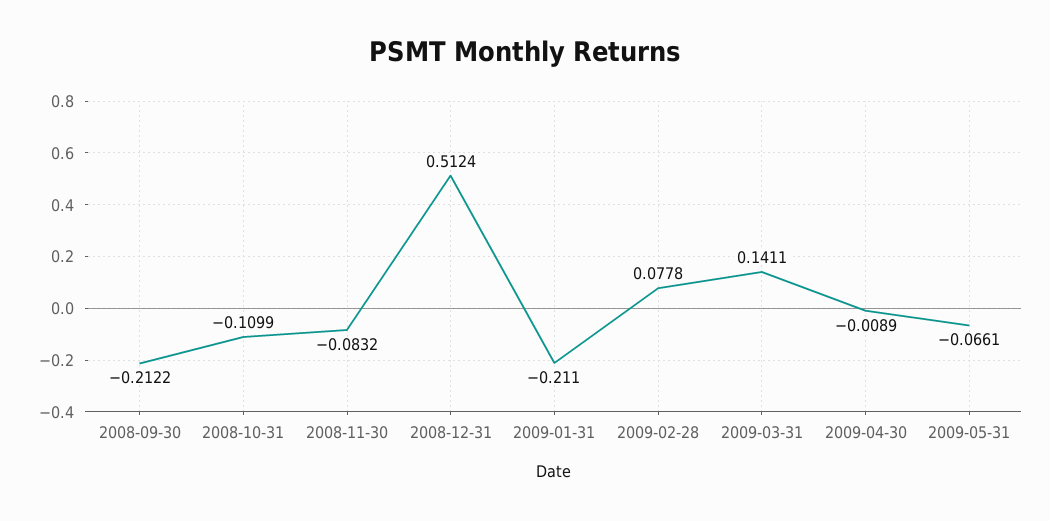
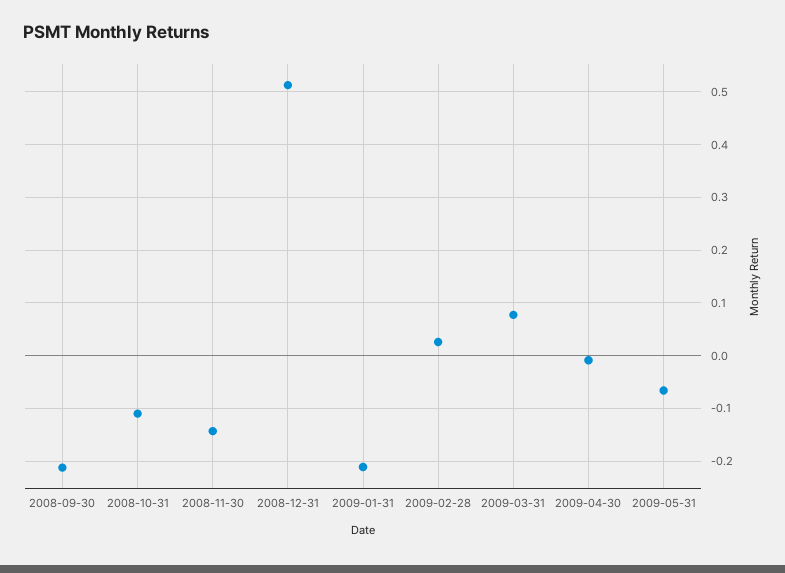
  {
    "2008-09-30": -0.2122,
    "2008-10-31": -0.1099,
-   "2008-11-30": -0.0832,
+   "2008-11-30": -0.14,
    "2008-12-31": 0.5124,
    "2009-01-31": -0.211,
-   "2009-02-28": 0.0778,
+   "2009-02-28": 0.02,
-   "2009-03-31": 0.1411,
+   "2009-03-31": 0.08,
    "2009-04-30": -0.0089,
    "2009-05-31": -0.0661
  }

